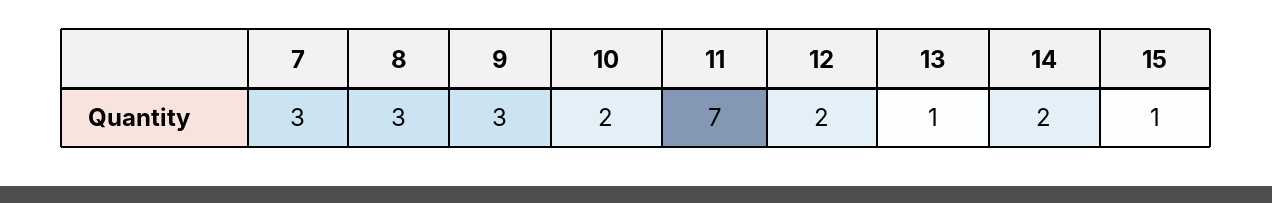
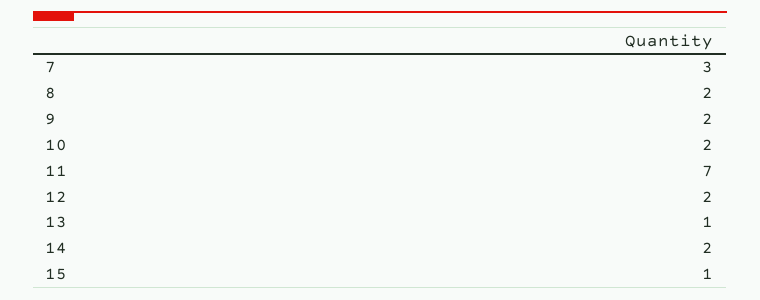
  {
    "7": 3,
-   "8": 3,
+   "8": 2,
-   "9": 3,
+   "9": 2,
    "10": 2,
    "11": 7,
    "12": 2,
    "13": 1,
    "14": 2,
    "15": 1
  }

